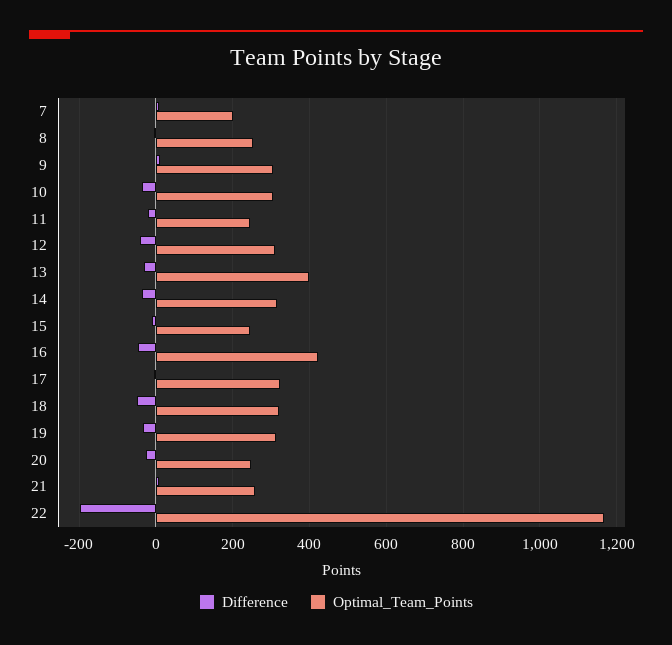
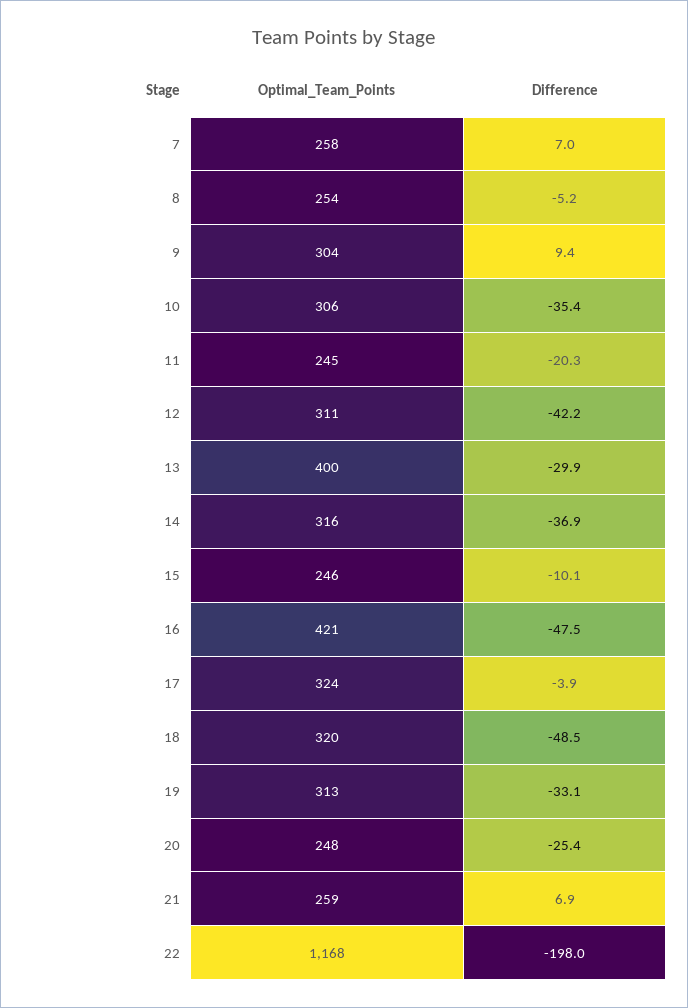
  {
    "Difference": {
      "7": 7,
      "8": -5.2,
      "9": 9.4,
      "10": -35.4,
      "11": -20.3,
      "12": -42.2,
      "13": -29.9,
      "14": -36.9,
      "15": -10.1,
      "16": -47.5,
      "17": -3.9,
      "18": -48.5,
      "19": -33.1,
      "20": -25.4,
      "21": 6.9,
      "22": -198
    },
    "Optimal_Team_Points": {
-     "7": 200,
+     "7": 258,
      "8": 254,
      "9": 304,
      "10": 306,
      "11": 245,
      "12": 311,
      "13": 400,
      "14": 316,
      "15": 246,
      "16": 421,
      "17": 324,
      "18": 320,
      "19": 313,
      "20": 248,
      "21": 259,
      "22": 1168
    }
  }

